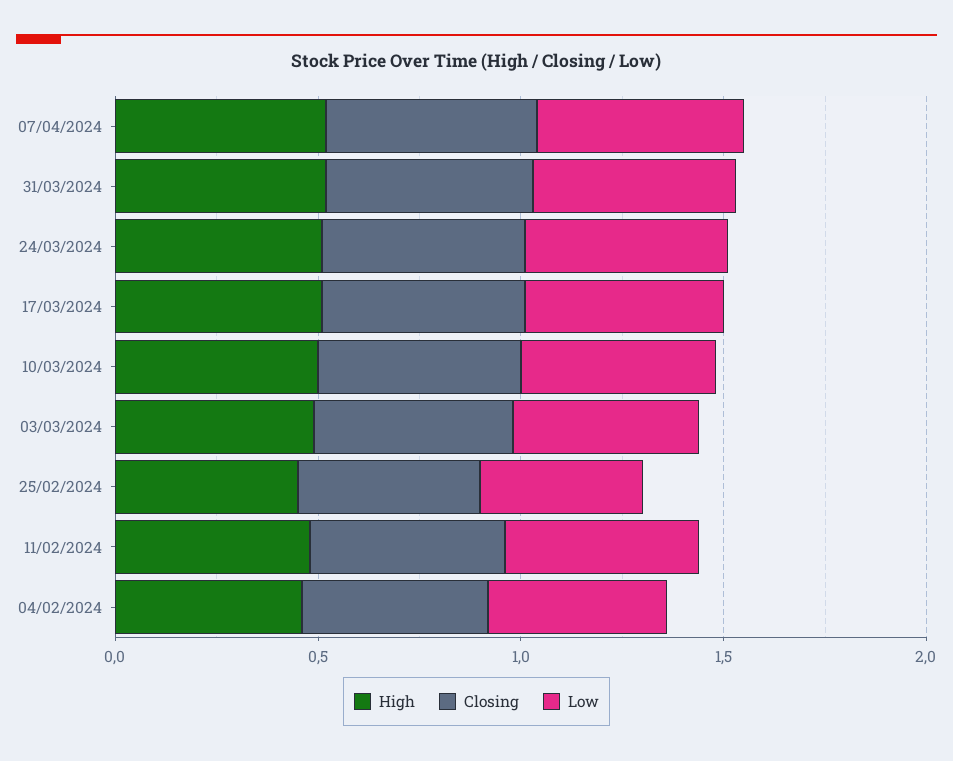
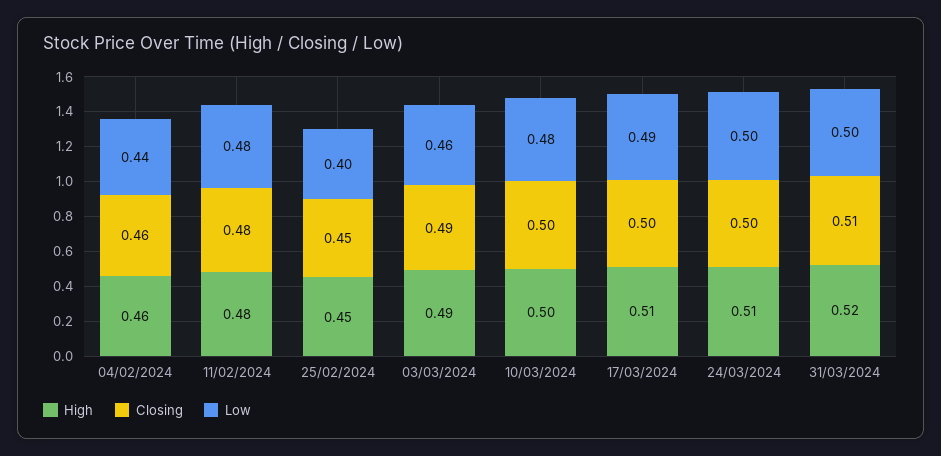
  {
    "High": {
-     "07/04/2024": 0.5,
      "31/03/2024": 0.52,
      "24/03/2024": 0.51,
      "17/03/2024": 0.51,
      "10/03/2024": 0.5,
      "03/03/2024": 0.49,
      "25/02/2024": 0.45,
      "11/02/2024": 0.48,
      "04/02/2024": 0.46
    },
    "Closing": {
-     "07/04/2024": 0.5,
      "31/03/2024": 0.51,
      "24/03/2024": 0.5,
      "17/03/2024": 0.5,
      "10/03/2024": 0.5,
      "03/03/2024": 0.49,
      "25/02/2024": 0.45,
      "11/02/2024": 0.48,
      "04/02/2024": 0.46
    },
    "Low": {
-     "07/04/2024": 0.5,
      "31/03/2024": 0.5,
      "24/03/2024": 0.5,
      "17/03/2024": 0.49,
      "10/03/2024": 0.48,
      "03/03/2024": 0.46,
      "25/02/2024": 0.4,
      "11/02/2024": 0.48,
      "04/02/2024": 0.44
    }
  }

